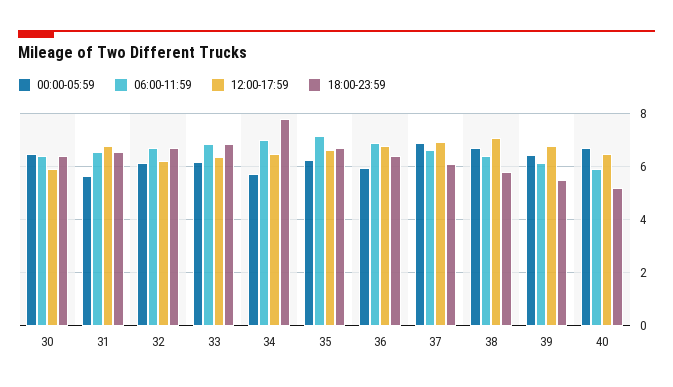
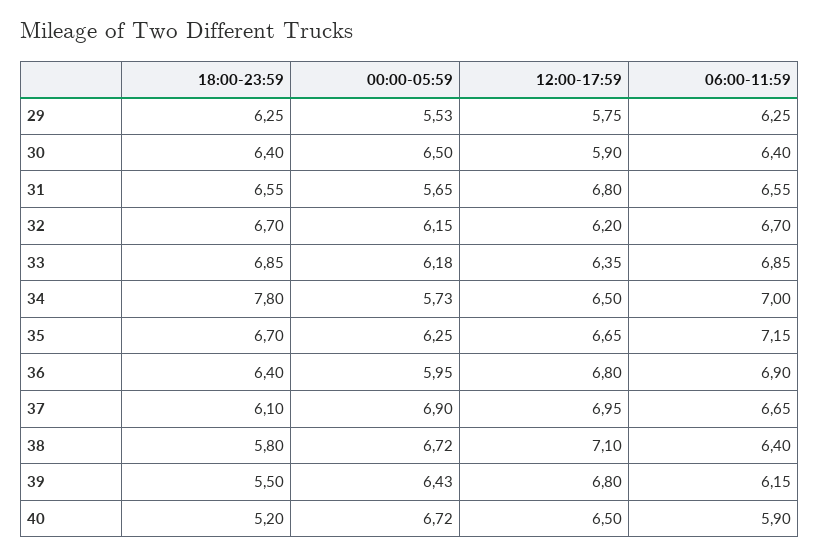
  {
    "00:00-05:59": {
      "30": 6.5,
      "31": 5.65,
      "32": 6.15,
      "33": 6.18,
      "34": 5.73,
      "35": 6.25,
      "36": 5.95,
      "37": 6.9,
      "38": 6.72,
      "39": 6.43,
-     "40": 6.72
+     "40": 6.72,
+     "29": 5.53
    },
    "06:00-11:59": {
      "30": 6.4,
      "31": 6.55,
      "32": 6.7,
      "33": 6.85,
      "34": 7,
      "35": 7.15,
      "36": 6.9,
      "37": 6.65,
      "38": 6.4,
      "39": 6.15,
-     "40": 5.9
+     "40": 5.9,
+     "29": 6.25
    },
    "12:00-17:59": {
      "30": 5.9,
      "31": 6.8,
      "32": 6.2,
      "33": 6.35,
      "34": 6.5,
      "35": 6.65,
      "36": 6.8,
      "37": 6.95,
      "38": 7.1,
      "39": 6.8,
-     "40": 6.5
+     "40": 6.5,
+     "29": 5.75
    },
    "18:00-23:59": {
      "30": 6.4,
      "31": 6.55,
      "32": 6.7,
      "33": 6.85,
      "34": 7.8,
      "35": 6.7,
      "36": 6.4,
      "37": 6.1,
      "38": 5.8,
      "39": 5.5,
-     "40": 5.2
+     "40": 5.2,
+     "29": 6.25
    }
  }

